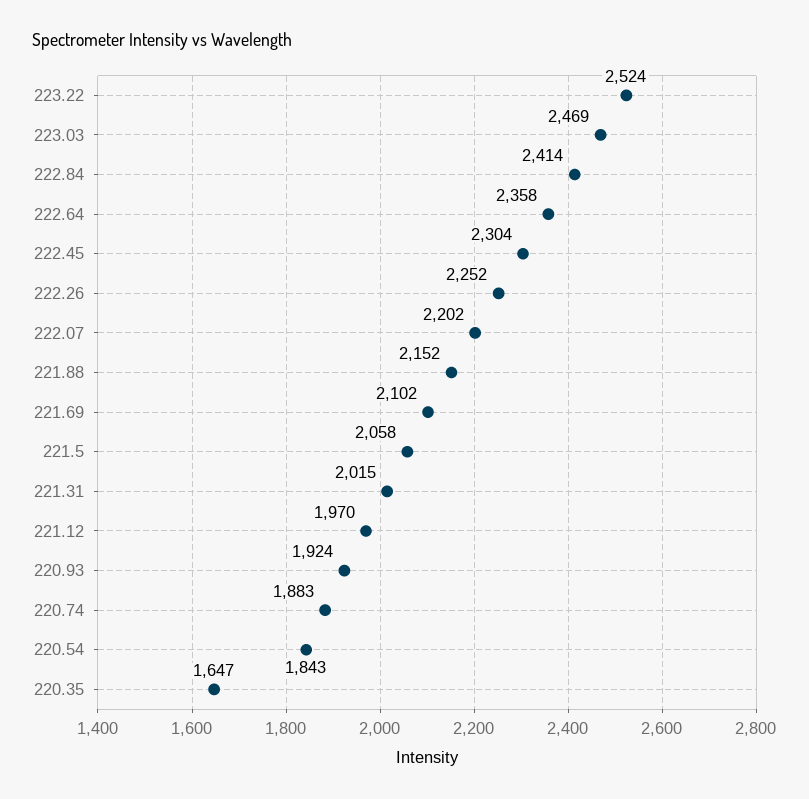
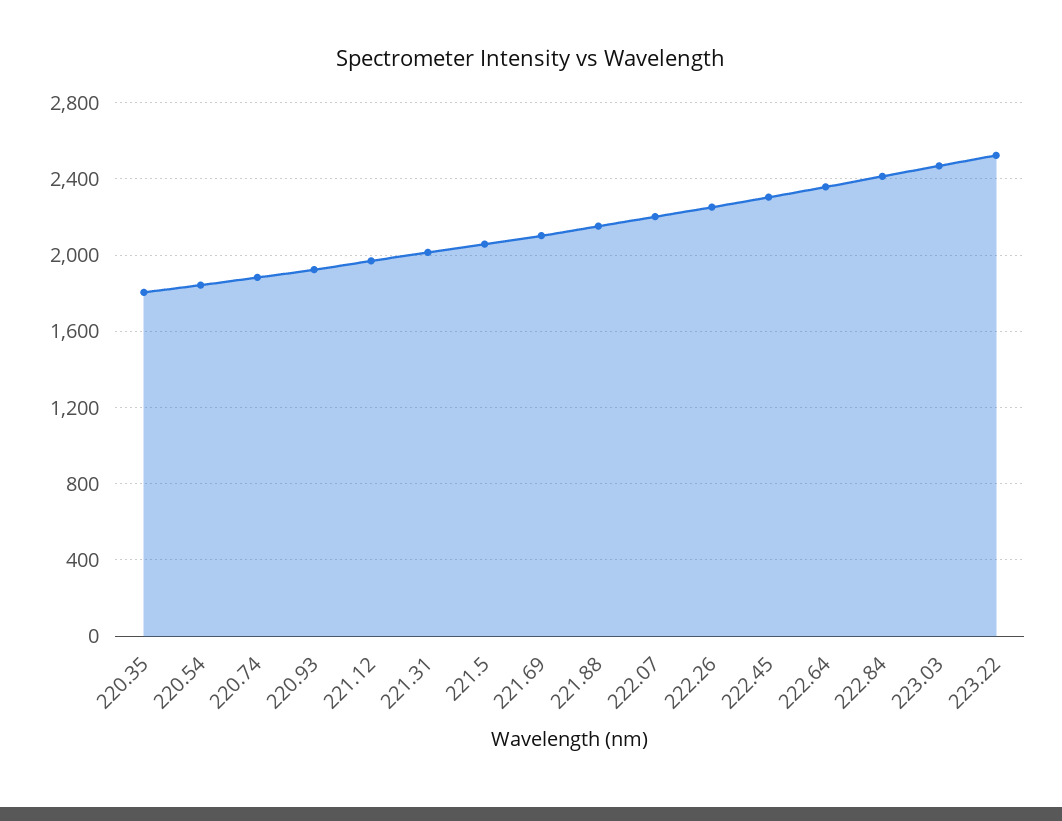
  {
    "223.22": 2524,
    "223.03": 2469,
    "222.84": 2414,
    "222.64": 2358,
    "222.45": 2304,
    "222.26": 2252,
    "222.07": 2202,
    "221.88": 2152,
    "221.69": 2102,
    "221.5": 2058,
    "221.31": 2015,
    "221.12": 1970,
    "220.93": 1924,
    "220.74": 1883,
    "220.54": 1843,
-   "220.35": 1647
+   "220.35": 1800
  }

